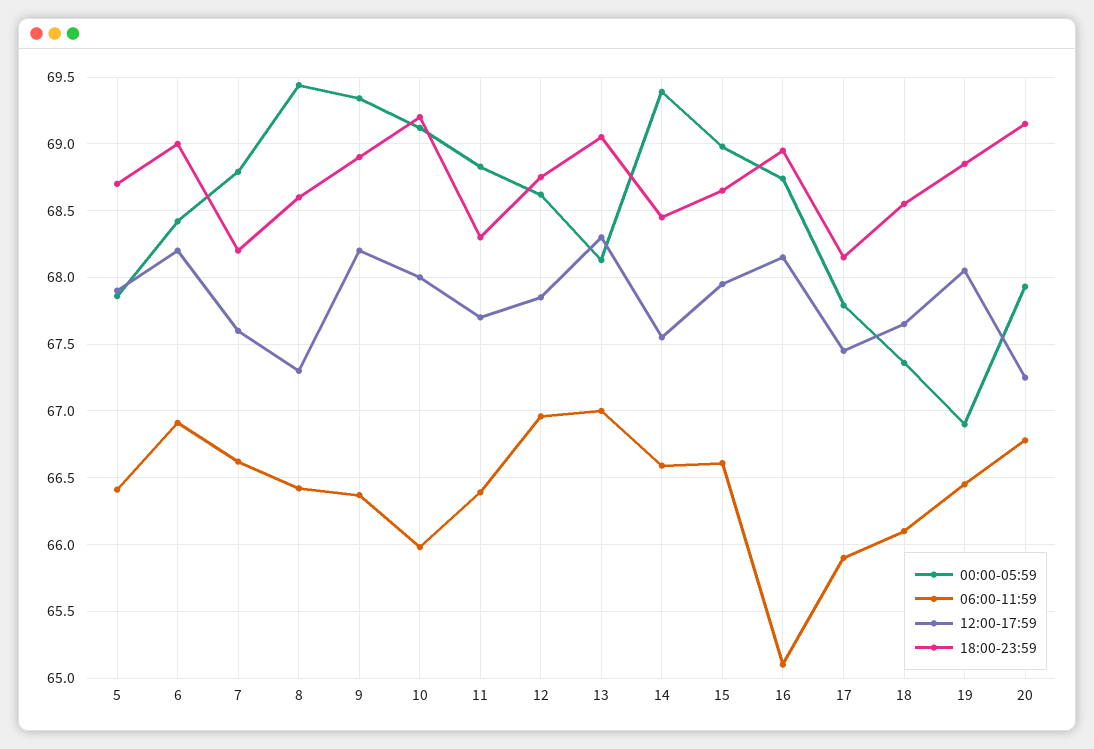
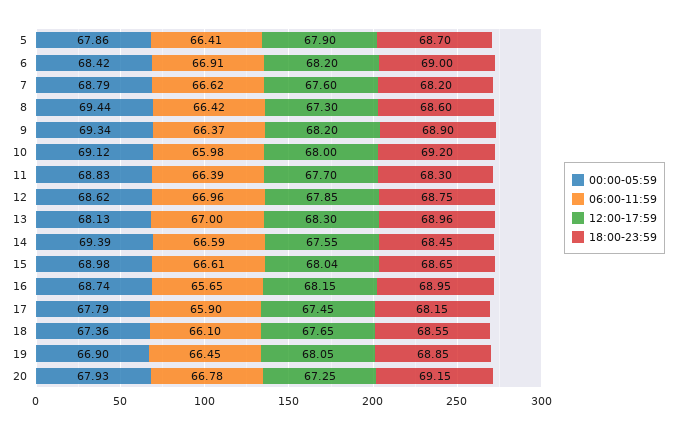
  {
    "00:00-05:59": {
      "5": 67.86,
      "6": 68.42,
      "7": 68.79,
      "8": 69.44,
      "9": 69.34,
      "10": 69.12,
      "11": 68.83,
      "12": 68.62,
      "13": 68.13,
      "14": 69.39,
      "15": 68.98,
      "16": 68.74,
      "17": 67.79,
      "18": 67.36,
      "19": 66.9,
      "20": 67.93
    },
    "06:00-11:59": {
      "5": 66.41,
      "6": 66.91,
      "7": 66.62,
      "8": 66.42,
      "9": 66.37,
      "10": 65.98,
      "11": 66.39,
      "12": 66.96,
      "13": 67,
      "14": 66.59,
      "15": 66.61,
-     "16": 65.1,
+     "16": 65.65,
      "17": 65.9,
      "18": 66.1,
      "19": 66.45,
      "20": 66.78
    },
    "12:00-17:59": {
      "5": 67.9,
      "6": 68.2,
      "7": 67.6,
      "8": 67.3,
      "9": 68.2,
      "10": 68,
      "11": 67.7,
      "12": 67.85,
      "13": 68.3,
      "14": 67.55,
-     "15": 67.95,
+     "15": 68.04,
      "16": 68.15,
      "17": 67.45,
      "18": 67.65,
      "19": 68.05,
      "20": 67.25
    },
    "18:00-23:59": {
      "5": 68.7,
      "6": 69,
      "7": 68.2,
      "8": 68.6,
      "9": 68.9,
      "10": 69.2,
      "11": 68.3,
      "12": 68.75,
-     "13": 69.05,
+     "13": 68.96,
      "14": 68.45,
      "15": 68.65,
      "16": 68.95,
      "17": 68.15,
      "18": 68.55,
      "19": 68.85,
      "20": 69.15
    }
  }

